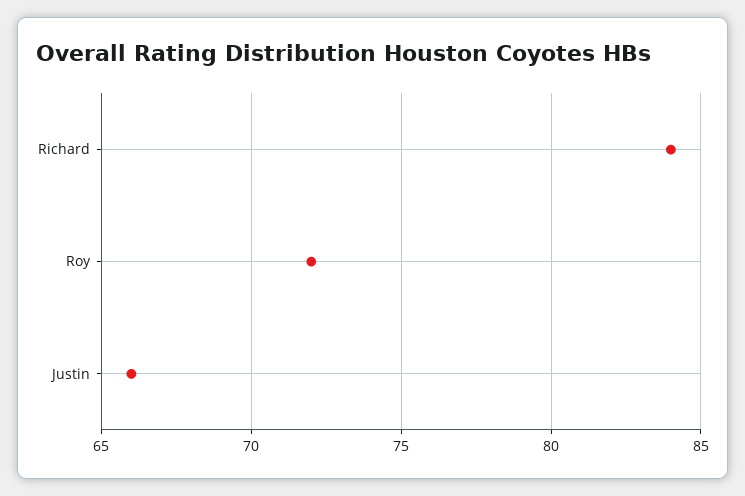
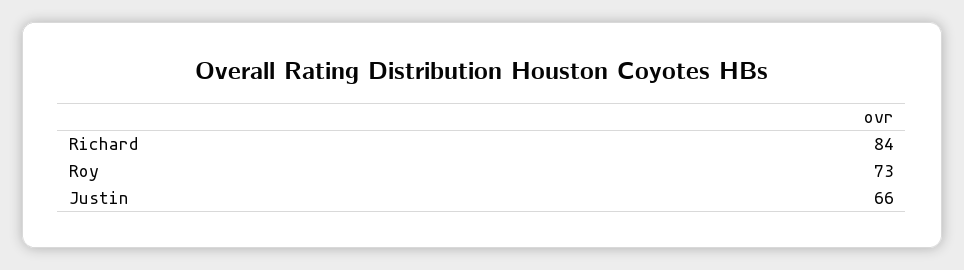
  {
    "Richard": 84,
-   "Roy": 72,
+   "Roy": 73,
    "Justin": 66
  }

